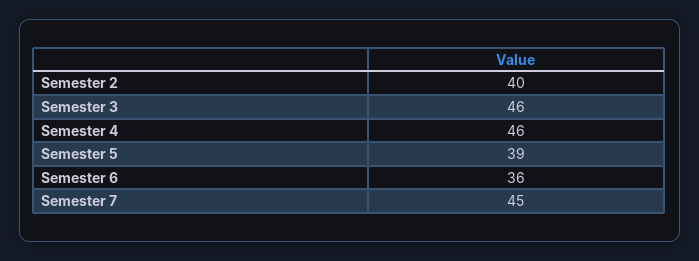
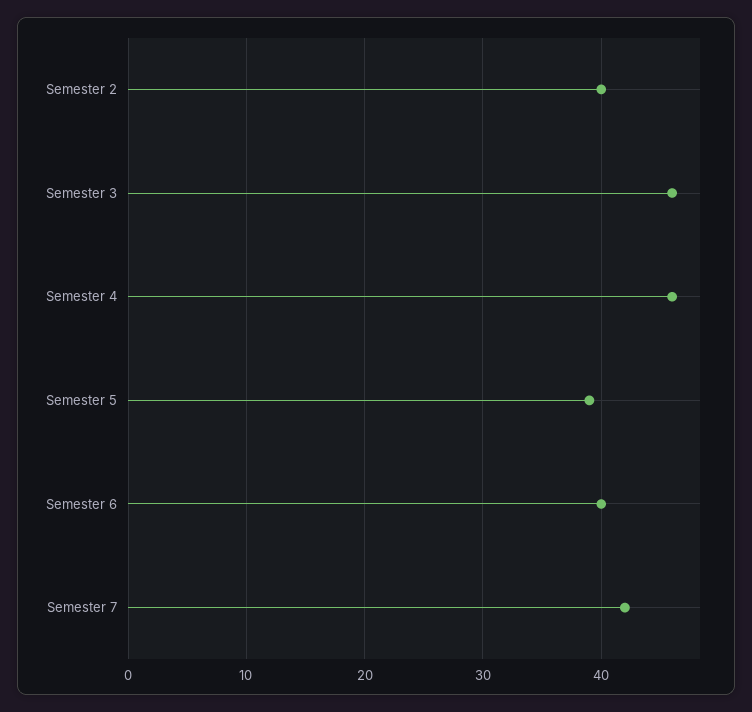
  {
    "Semester 2": 40,
    "Semester 3": 46,
    "Semester 4": 46,
    "Semester 5": 39,
-   "Semester 6": 36,
+   "Semester 6": 40,
-   "Semester 7": 45
+   "Semester 7": 42
  }

